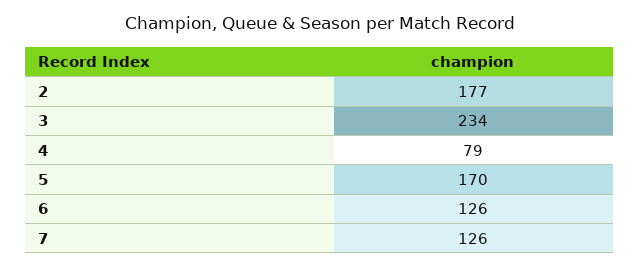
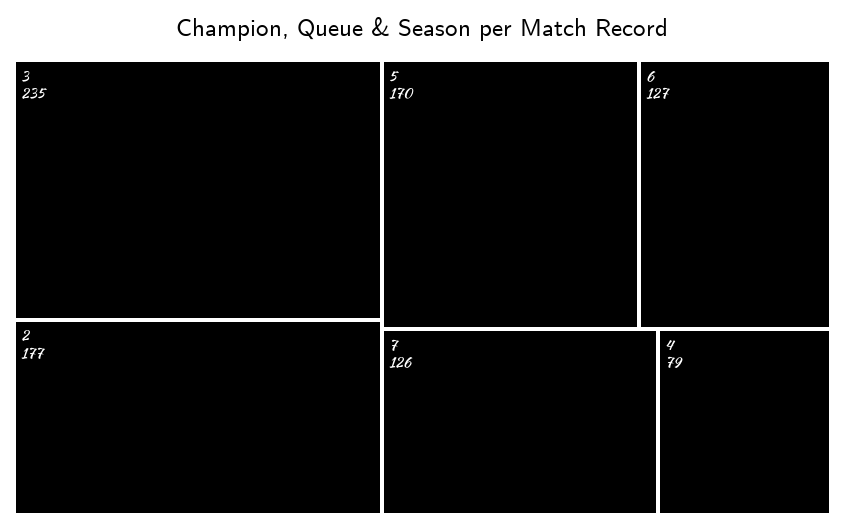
  {
    "2": 177,
-   "3": 234,
+   "3": 235,
    "4": 79,
    "5": 170,
-   "6": 126,
+   "6": 127,
    "7": 126
  }

